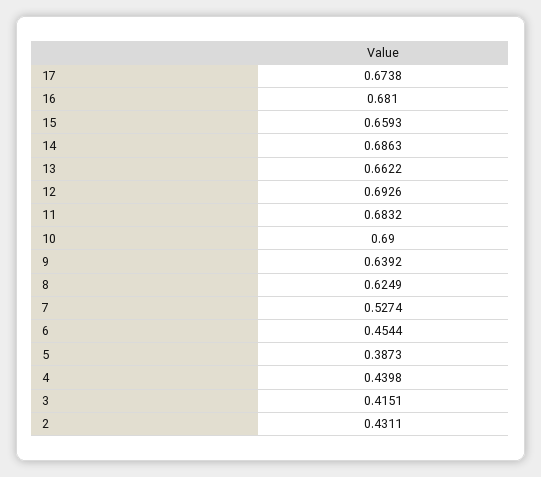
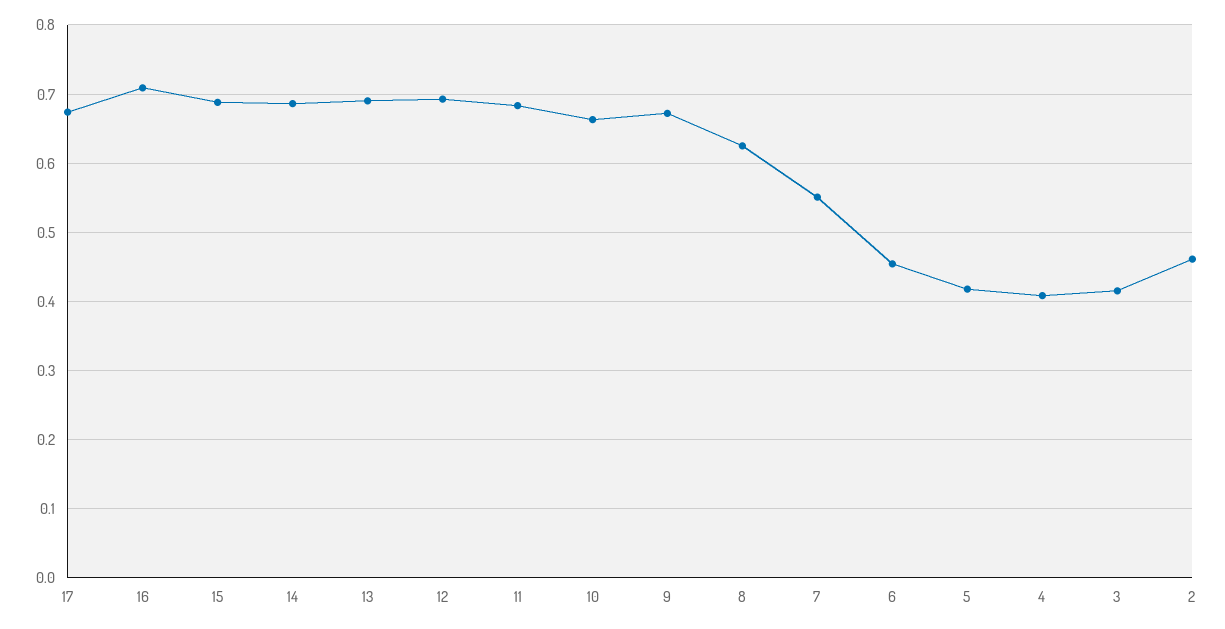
  {
    "17": 0.6738,
-   "16": 0.681,
+   "16": 0.71,
-   "15": 0.6593,
+   "15": 0.69,
    "14": 0.6863,
-   "13": 0.6622,
+   "13": 0.69,
    "12": 0.6926,
    "11": 0.6832,
-   "10": 0.69,
+   "10": 0.66,
-   "9": 0.6392,
+   "9": 0.67,
    "8": 0.6249,
-   "7": 0.5274,
+   "7": 0.55,
    "6": 0.4544,
-   "5": 0.3873,
+   "5": 0.42,
-   "4": 0.4398,
+   "4": 0.41,
    "3": 0.4151,
-   "2": 0.4311
+   "2": 0.46
  }

